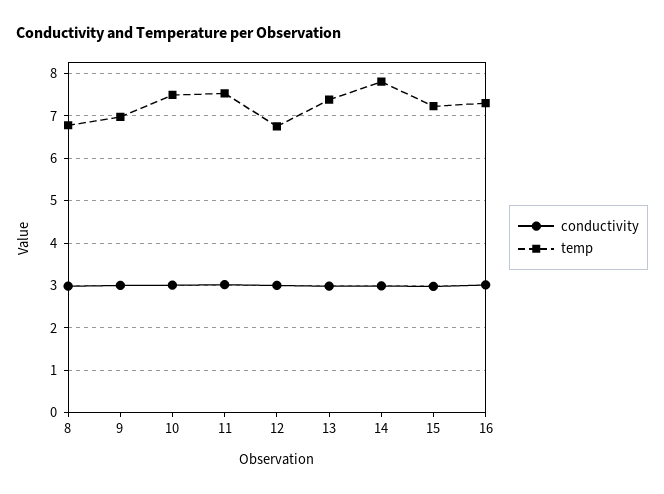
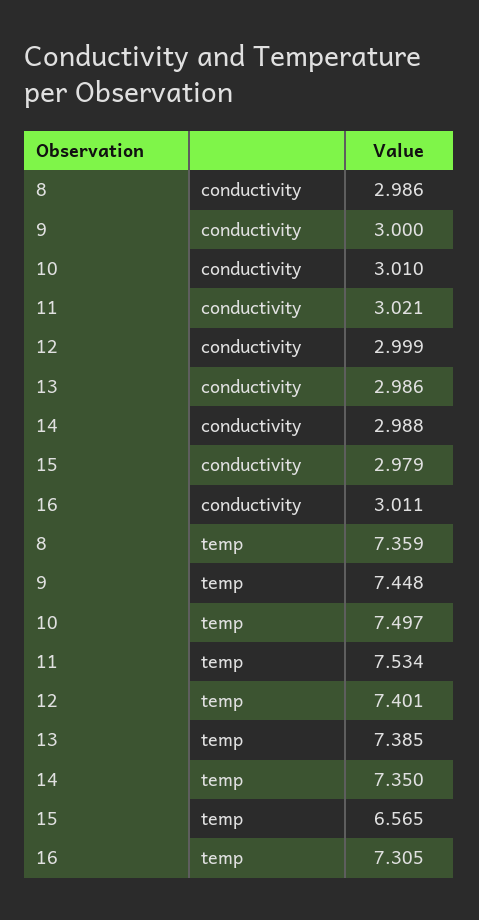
  {
    "conductivity": {
      "8": 2.986,
      "9": 3,
      "10": 3.01,
      "11": 3.021,
      "12": 2.999,
      "13": 2.986,
      "14": 2.988,
      "15": 2.979,
      "16": 3.011
    },
    "temp": {
-     "8": 6.8,
+     "8": 7.359,
-     "9": 7,
+     "9": 7.448,
      "10": 7.497,
      "11": 7.534,
-     "12": 6.8,
+     "12": 7.401,
      "13": 7.385,
-     "14": 7.8,
+     "14": 7.35,
-     "15": 7.2,
+     "15": 6.565,
      "16": 7.305
    }
  }

